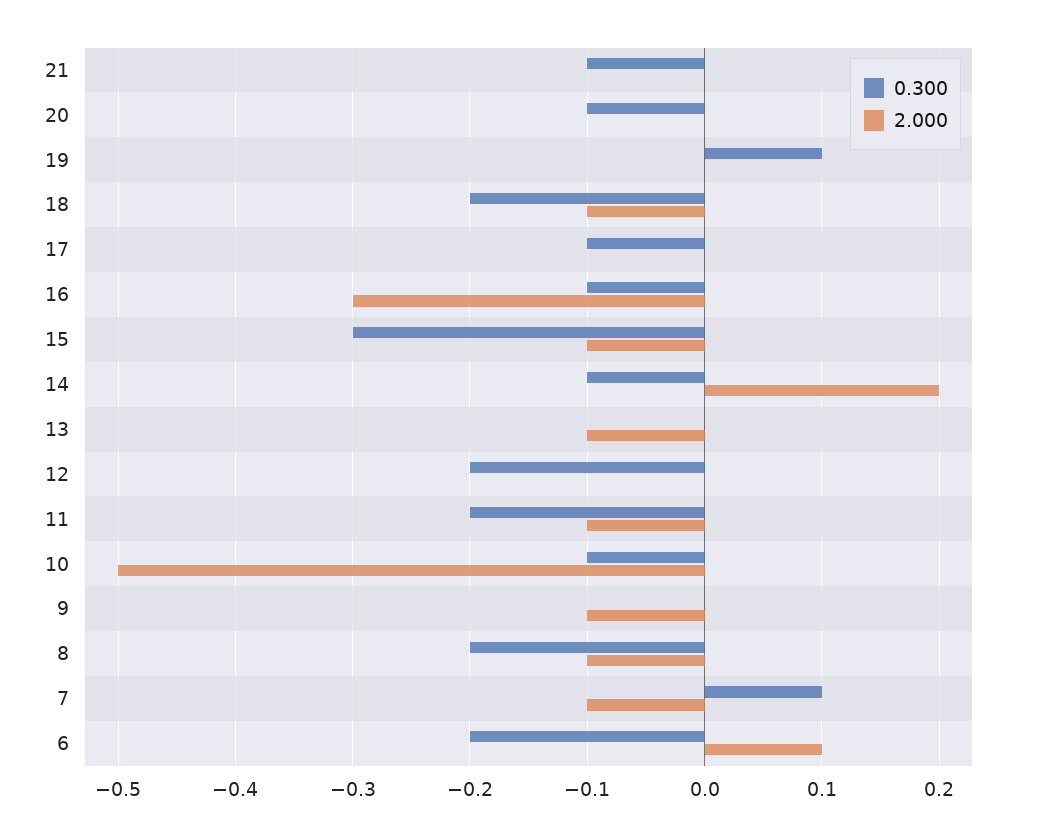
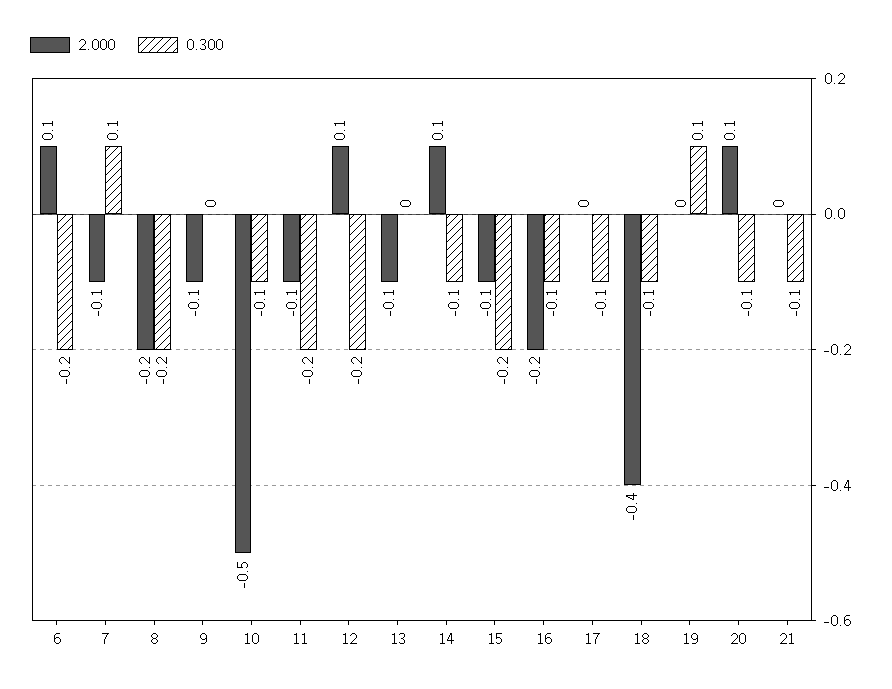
  {
    "0.300": {
      "21": -0.1,
      "20": -0.1,
      "19": 0.1,
-     "18": -0.2,
+     "18": -0.1,
      "17": -0.1,
      "16": -0.1,
-     "15": -0.3,
+     "15": -0.2,
      "14": -0.1,
      "13": 0,
      "12": -0.2,
      "11": -0.2,
      "10": -0.1,
      "9": 0,
      "8": -0.2,
      "7": 0.1,
      "6": -0.2
    },
    "2.000": {
      "21": 0,
-     "20": 0,
+     "20": 0.1,
      "19": 0,
-     "18": -0.1,
+     "18": -0.4,
      "17": 0,
-     "16": -0.3,
+     "16": -0.2,
      "15": -0.1,
-     "14": 0.2,
+     "14": 0.1,
      "13": -0.1,
-     "12": 0,
+     "12": 0.1,
      "11": -0.1,
      "10": -0.5,
      "9": -0.1,
-     "8": -0.1,
+     "8": -0.2,
      "7": -0.1,
      "6": 0.1
    }
  }

